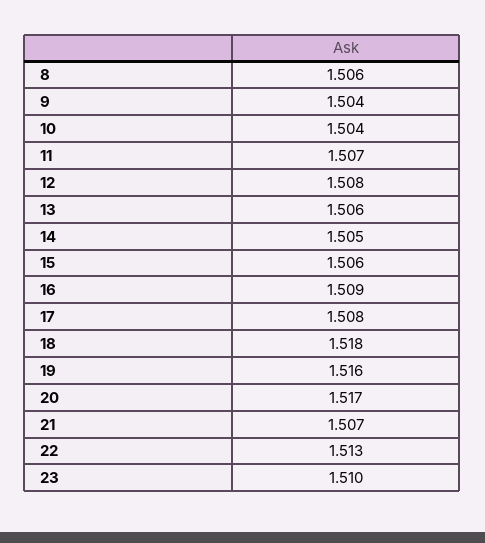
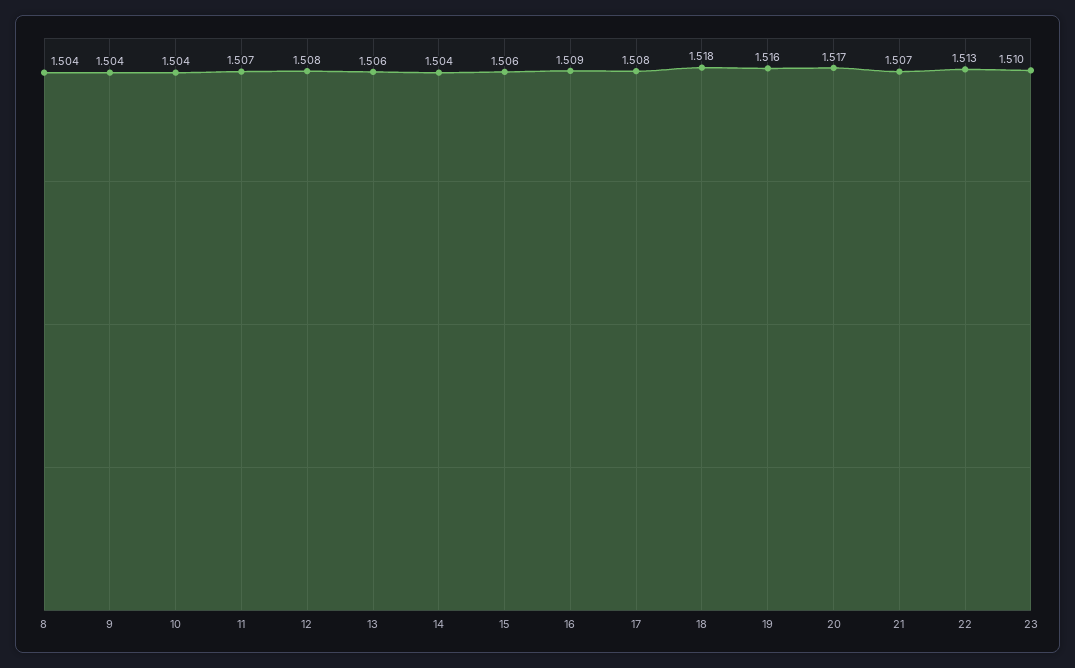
  {
-   "8": 1.506,
+   "8": 1.504,
    "9": 1.504,
    "10": 1.504,
    "11": 1.507,
    "12": 1.508,
    "13": 1.506,
-   "14": 1.505,
+   "14": 1.504,
    "15": 1.506,
    "16": 1.509,
    "17": 1.508,
    "18": 1.518,
    "19": 1.516,
    "20": 1.517,
    "21": 1.507,
    "22": 1.513,
    "23": 1.51
  }

